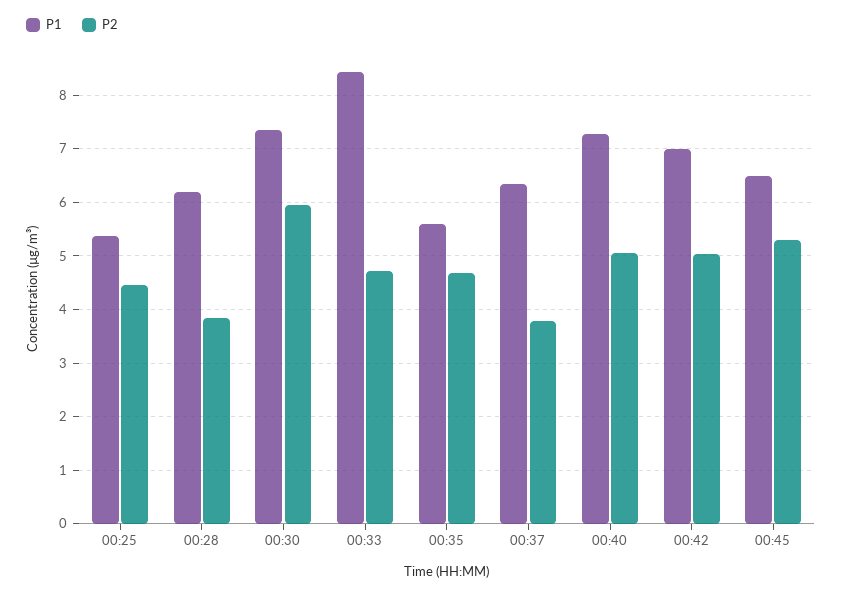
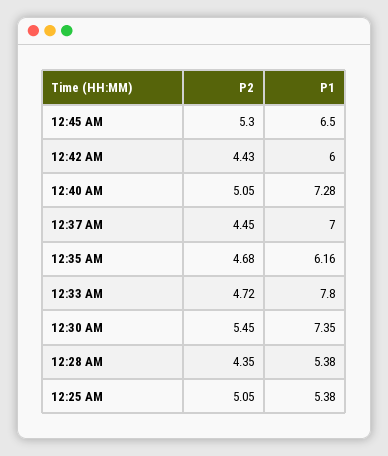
  {
    "P1": {
      "00:25": 5.38,
-     "00:28": 6.2,
+     "00:28": 5.38,
      "00:30": 7.35,
-     "00:33": 8.4,
+     "00:33": 7.8,
-     "00:35": 5.6,
+     "00:35": 6.16,
-     "00:37": 6.4,
+     "00:37": 7,
      "00:40": 7.28,
-     "00:42": 7,
+     "00:42": 6,
      "00:45": 6.5
    },
    "P2": {
-     "00:25": 4.4,
+     "00:25": 5.05,
-     "00:28": 3.8,
+     "00:28": 4.35,
-     "00:30": 6,
+     "00:30": 5.45,
      "00:33": 4.72,
      "00:35": 4.68,
-     "00:37": 3.8,
+     "00:37": 4.45,
      "00:40": 5.05,
-     "00:42": 5,
+     "00:42": 4.43,
      "00:45": 5.3
    }
  }

